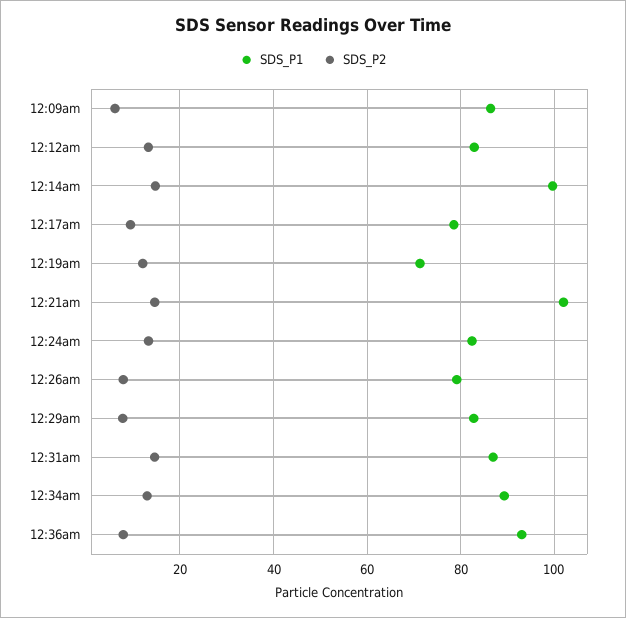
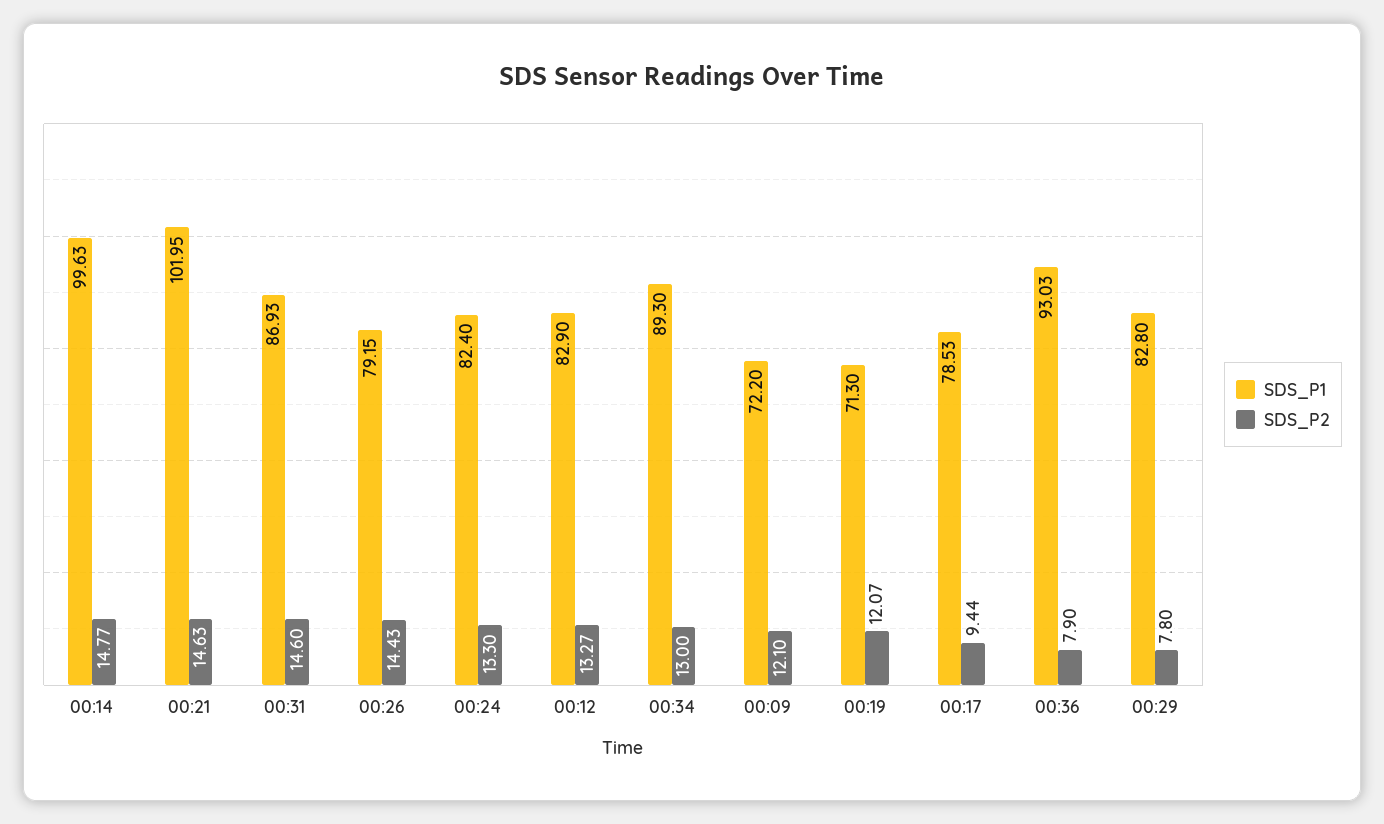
  {
    "SDS_P1": {
-     "12:09am": 86,
+     "12:09am": 72.2,
      "12:12am": 82.9,
      "12:14am": 99.63,
      "12:17am": 78.53,
      "12:19am": 71.3,
      "12:21am": 101.95,
      "12:24am": 82.4,
      "12:26am": 79.15,
      "12:29am": 82.8,
      "12:31am": 86.93,
      "12:34am": 89.3,
      "12:36am": 93.03
    },
    "SDS_P2": {
-     "12:09am": 6,
+     "12:09am": 12.1,
      "12:12am": 13.27,
      "12:14am": 14.77,
      "12:17am": 9.44,
      "12:19am": 12.07,
      "12:21am": 14.63,
      "12:24am": 13.3,
-     "12:26am": 8,
+     "12:26am": 14.43,
      "12:29am": 7.8,
      "12:31am": 14.6,
      "12:34am": 13,
      "12:36am": 7.9
    }
  }

